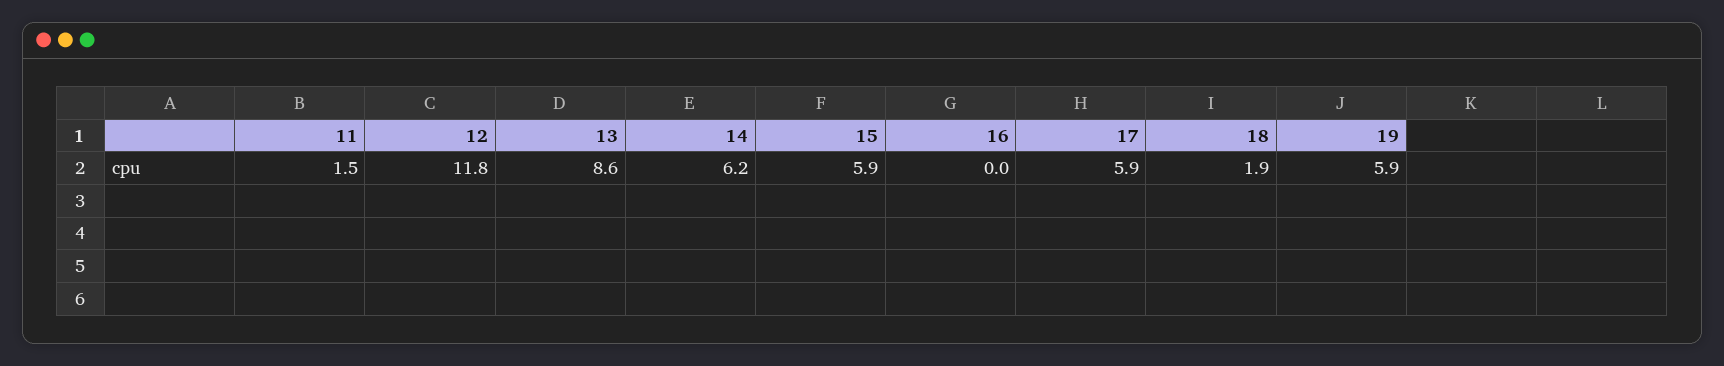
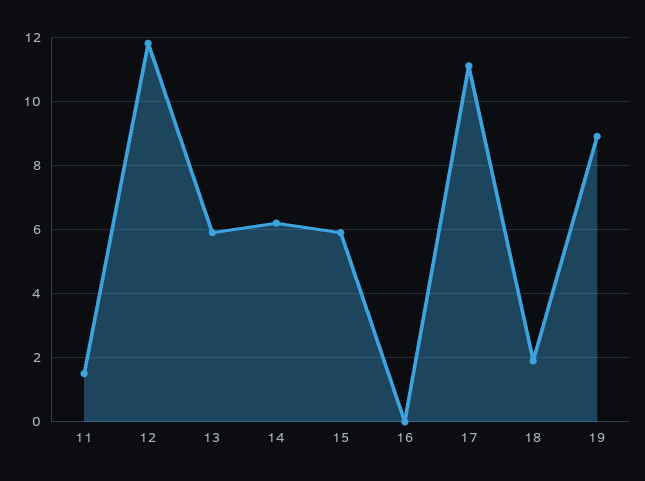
  {
    "11": 1.5,
    "12": 11.8,
-   "13": 8.6,
+   "13": 6,
    "14": 6.2,
    "15": 5.9,
    "16": 0,
-   "17": 5.9,
+   "17": 11,
    "18": 1.9,
-   "19": 5.9
+   "19": 9
  }

